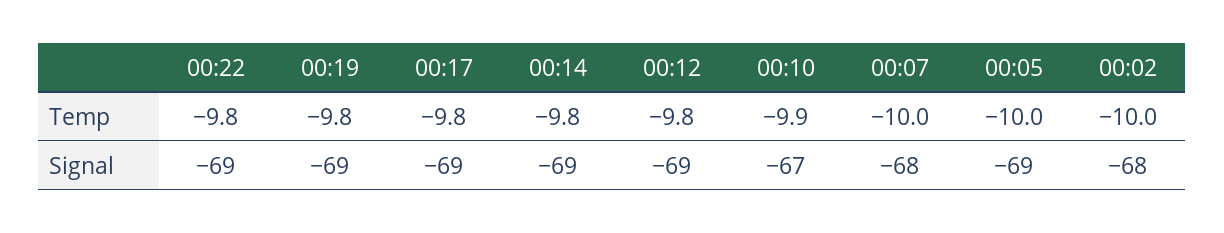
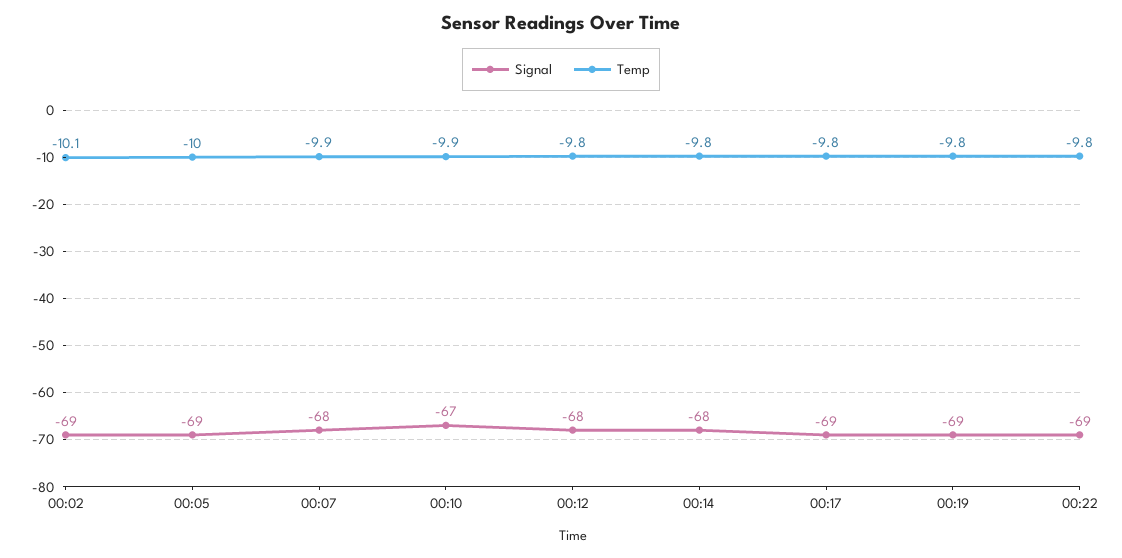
  {
    "Temp": {
      "00:22": -9.8,
      "00:19": -9.8,
      "00:17": -9.8,
      "00:14": -9.8,
      "00:12": -9.8,
      "00:10": -9.9,
-     "00:07": -10,
+     "00:07": -9.9,
      "00:05": -10,
-     "00:02": -10
+     "00:02": -10.1
    },
    "Signal": {
      "00:22": -69,
      "00:19": -69,
      "00:17": -69,
-     "00:14": -69,
+     "00:14": -68,
-     "00:12": -69,
+     "00:12": -68,
      "00:10": -67,
      "00:07": -68,
      "00:05": -69,
-     "00:02": -68
+     "00:02": -69
    }
  }

